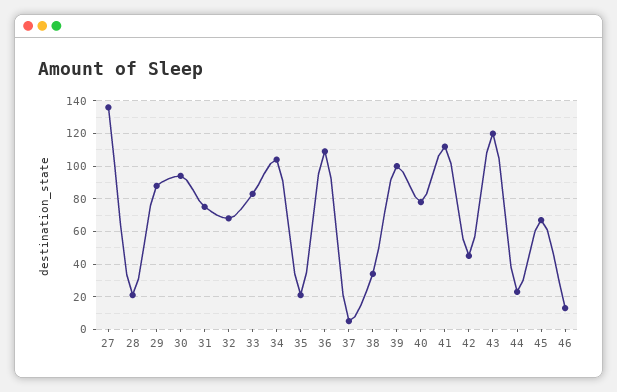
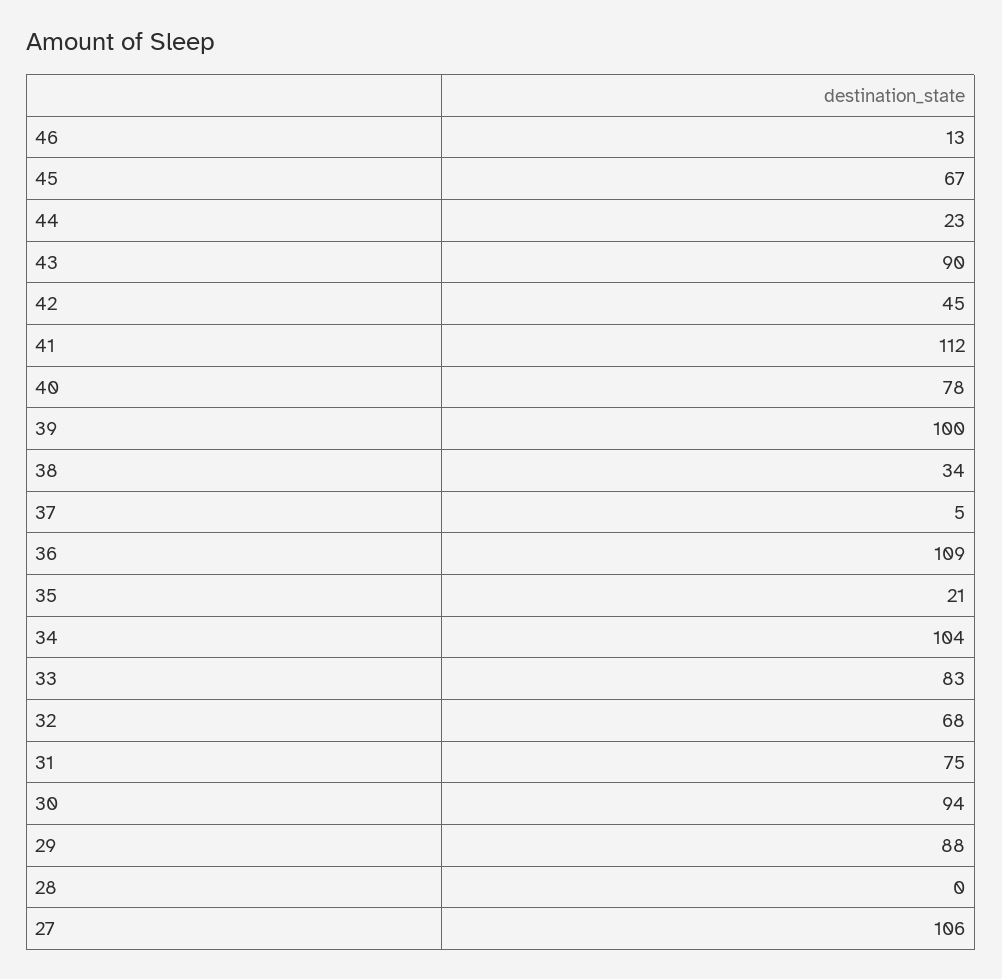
  {
-   "27": 135,
+   "27": 106,
-   "28": 20,
+   "28": 0,
    "29": 88,
    "30": 94,
    "31": 75,
    "32": 68,
    "33": 83,
    "34": 104,
    "35": 21,
    "36": 109,
    "37": 5,
    "38": 34,
    "39": 100,
    "40": 78,
    "41": 112,
    "42": 45,
-   "43": 120,
+   "43": 90,
    "44": 23,
    "45": 67,
    "46": 13
  }

